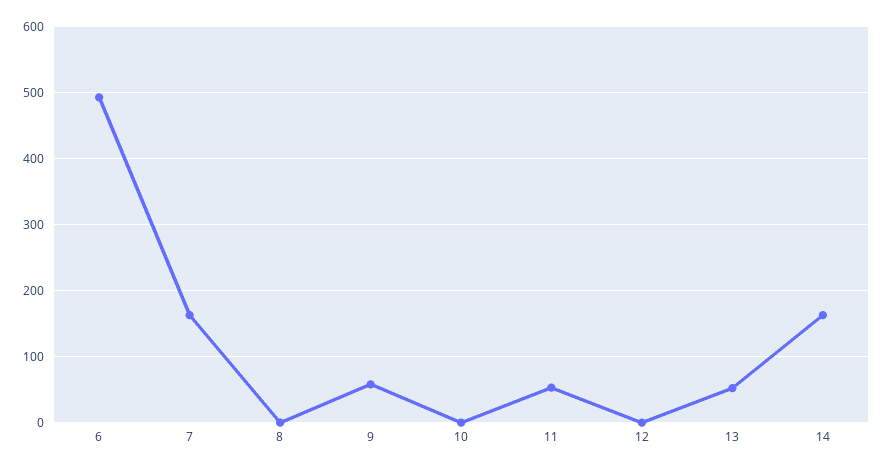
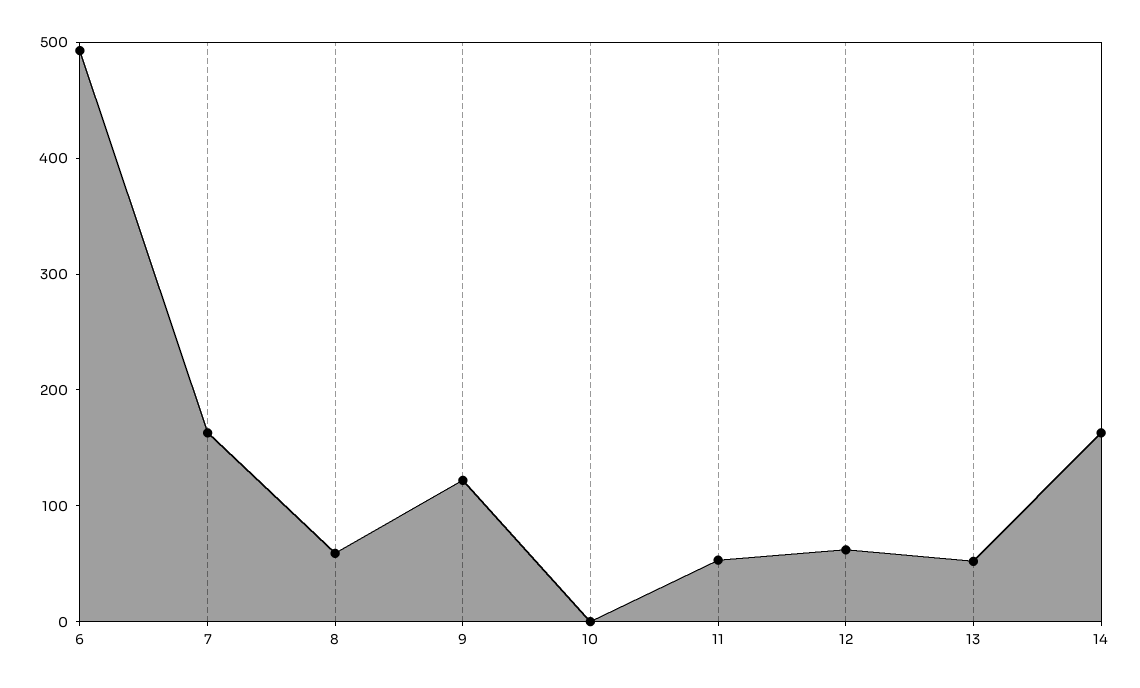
  {
    "6": 490,
    "7": 160,
-   "8": 0,
+   "8": 60,
-   "9": 60,
+   "9": 120,
    "10": 0,
    "11": 50,
-   "12": 0,
+   "12": 60,
    "13": 50,
    "14": 160
  }

